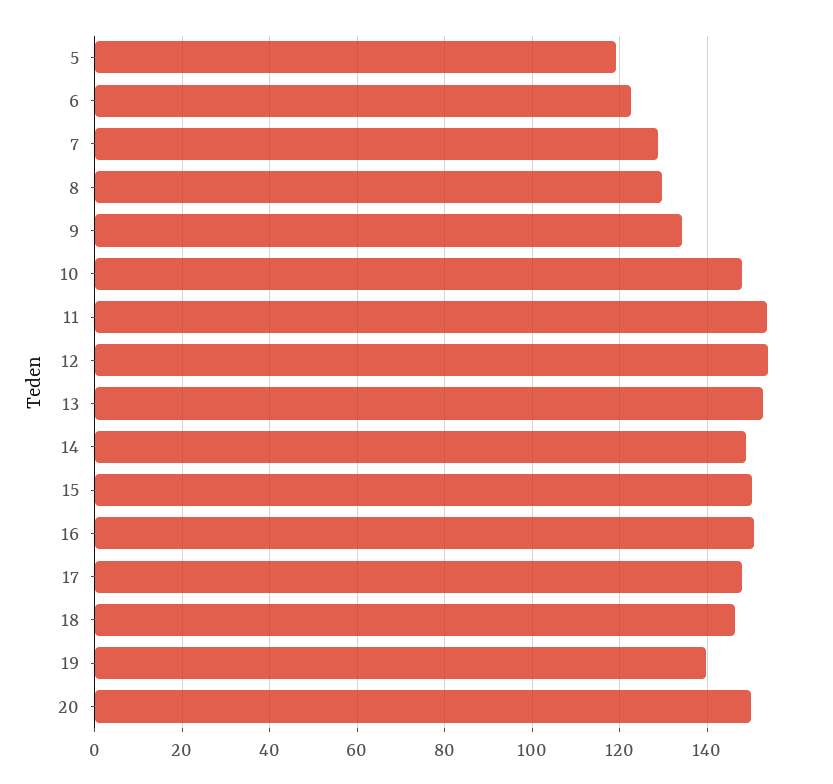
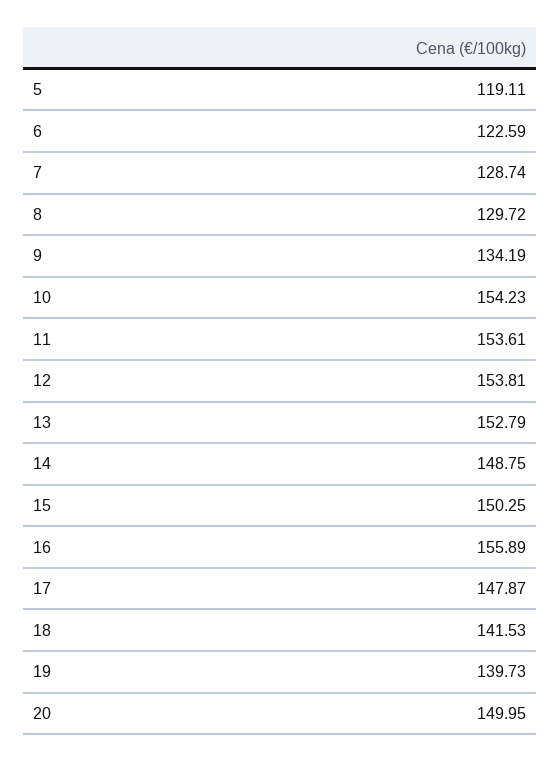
  {
    "5": 119.11,
    "6": 122.59,
    "7": 128.74,
    "8": 129.72,
    "9": 134.19,
-   "10": 148,
+   "10": 154.23,
    "11": 153.61,
    "12": 153.81,
    "13": 152.79,
    "14": 148.75,
    "15": 150.25,
-   "16": 150,
+   "16": 155.89,
    "17": 147.87,
-   "18": 146,
+   "18": 141.53,
    "19": 139.73,
    "20": 149.95
  }

